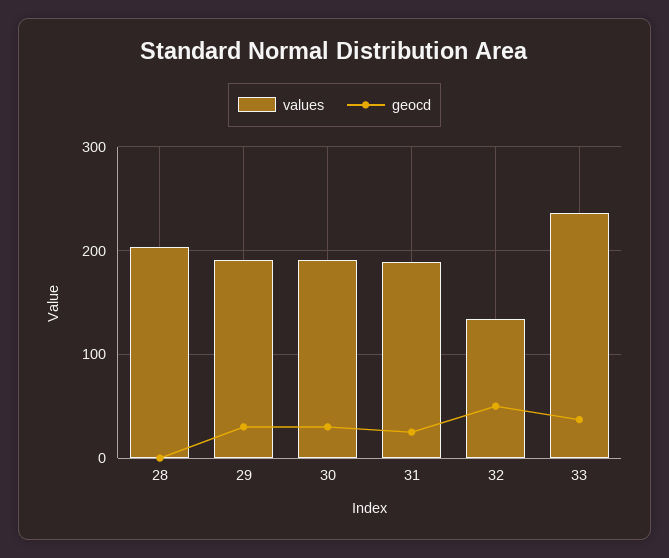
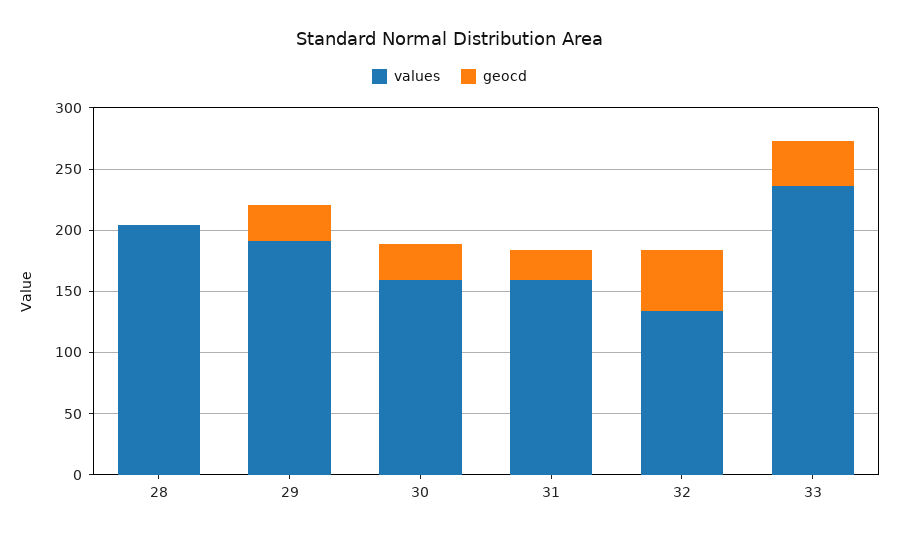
  {
    "values": {
      "28": 200,
      "29": 190,
-     "30": 190,
+     "30": 160,
-     "31": 190,
+     "31": 160,
      "32": 130,
      "33": 240
    },
    "geocd": {
      "28": 0,
      "29": 30,
      "30": 30,
      "31": 30,
      "32": 50,
      "33": 40
    }
  }

